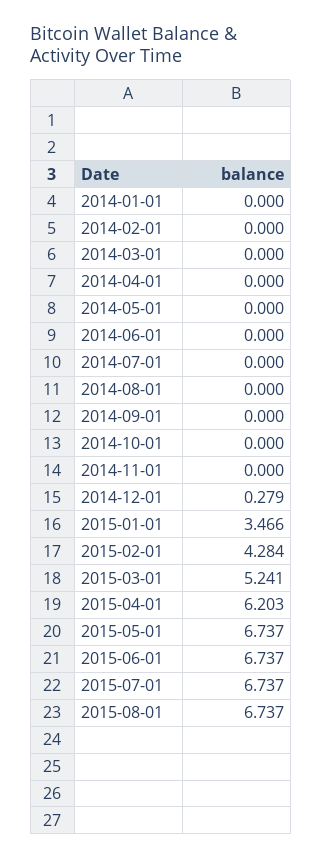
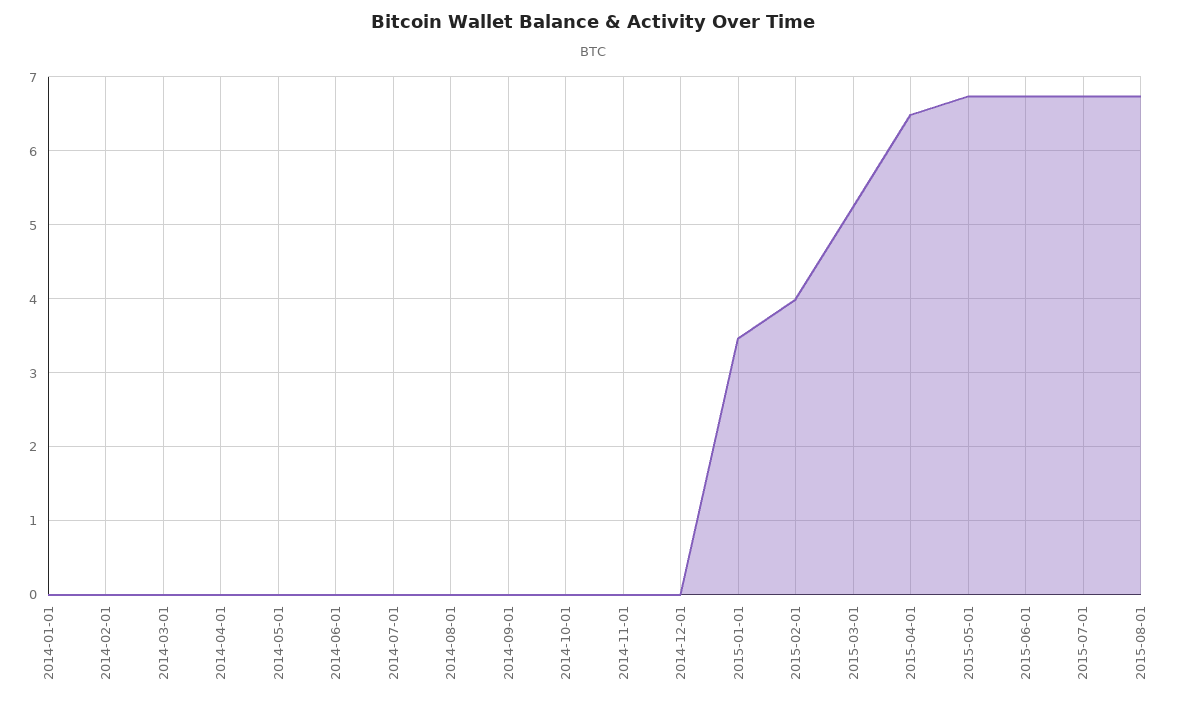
  {
    "2014-01-01": 0,
    "2014-02-01": 0,
    "2014-03-01": 0,
    "2014-04-01": 0,
    "2014-05-01": 0,
    "2014-06-01": 0,
    "2014-07-01": 0,
    "2014-08-01": 0,
    "2014-09-01": 0,
    "2014-10-01": 0,
    "2014-11-01": 0,
-   "2014-12-01": 0.279,
+   "2014-12-01": 0,
    "2015-01-01": 3.466,
-   "2015-02-01": 4.284,
+   "2015-02-01": 4,
    "2015-03-01": 5.241,
-   "2015-04-01": 6.203,
+   "2015-04-01": 6.5,
    "2015-05-01": 6.737,
    "2015-06-01": 6.737,
    "2015-07-01": 6.737,
    "2015-08-01": 6.737
  }

